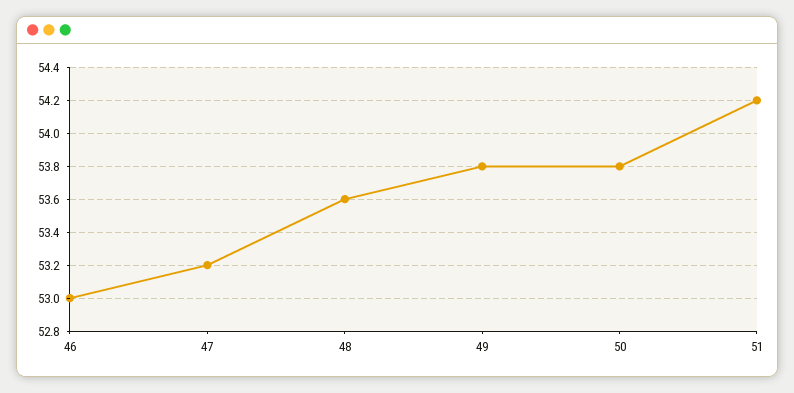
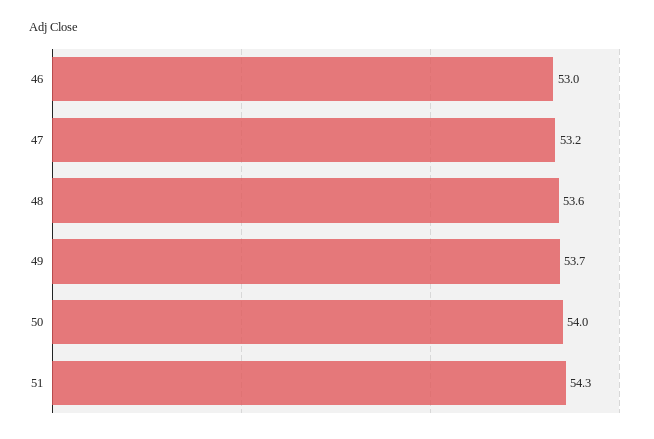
  {
    "46": 53,
    "47": 53.2,
    "48": 53.6,
-   "49": 53.8,
+   "49": 53.7,
-   "50": 53.8,
+   "50": 54,
-   "51": 54.2
+   "51": 54.3
  }

